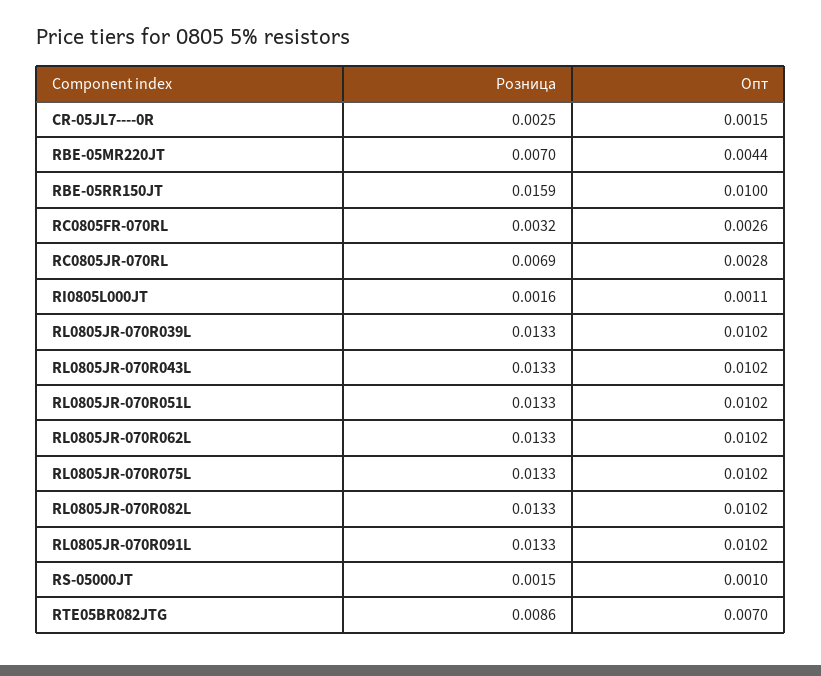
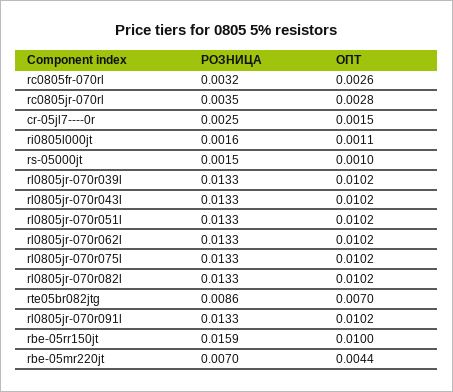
  {
    "Розница": {
      "CR-05JL7----0R": 0.0025,
      "RBE-05MR220JT": 0.007,
      "RBE-05RR150JT": 0.0159,
      "RC0805FR-070RL": 0.0032,
-     "RC0805JR-070RL": 0.0069,
+     "RC0805JR-070RL": 0.0035,
      "RI0805L000JT": 0.0016,
      "RL0805JR-070R039L": 0.0133,
      "RL0805JR-070R043L": 0.0133,
      "RL0805JR-070R051L": 0.0133,
      "RL0805JR-070R062L": 0.0133,
      "RL0805JR-070R075L": 0.0133,
      "RL0805JR-070R082L": 0.0133,
      "RL0805JR-070R091L": 0.0133,
      "RS-05000JT": 0.0015,
      "RTE05BR082JTG": 0.0086
    },
    "Опт": {
      "CR-05JL7----0R": 0.0015,
      "RBE-05MR220JT": 0.0044,
      "RBE-05RR150JT": 0.01,
      "RC0805FR-070RL": 0.0026,
      "RC0805JR-070RL": 0.0028,
      "RI0805L000JT": 0.0011,
      "RL0805JR-070R039L": 0.0102,
      "RL0805JR-070R043L": 0.0102,
      "RL0805JR-070R051L": 0.0102,
      "RL0805JR-070R062L": 0.0102,
      "RL0805JR-070R075L": 0.0102,
      "RL0805JR-070R082L": 0.0102,
      "RL0805JR-070R091L": 0.0102,
      "RS-05000JT": 0.001,
      "RTE05BR082JTG": 0.007
    }
  }

